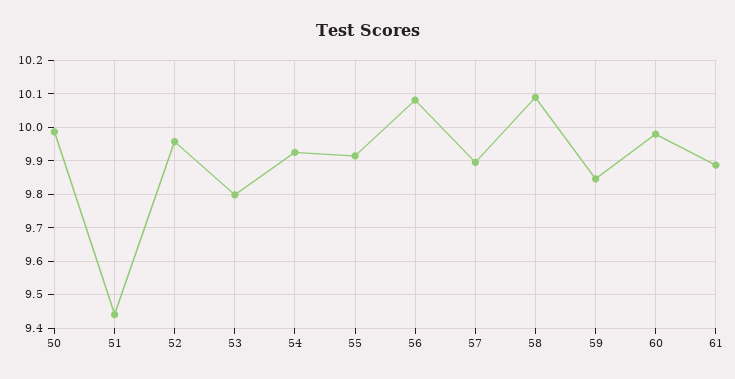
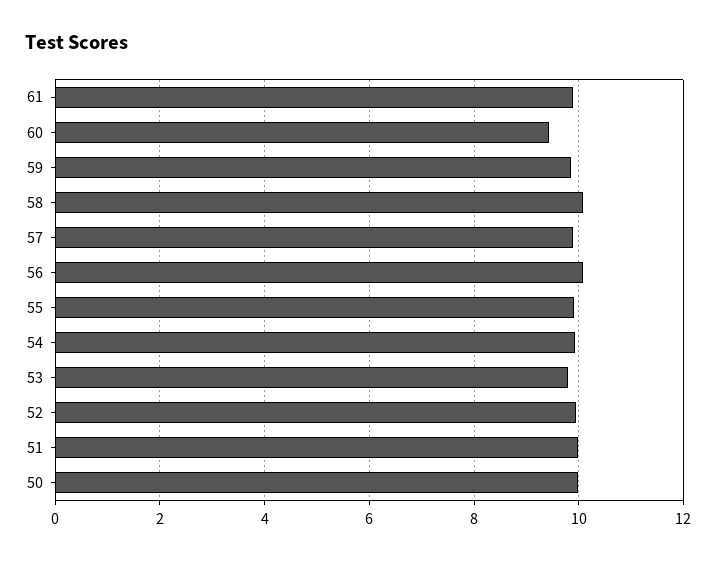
  {
    "50": 9.98,
-   "51": 9.44,
+   "51": 10,
    "52": 9.96,
    "53": 9.8,
    "54": 9.92,
    "55": 9.92,
    "56": 10.08,
    "57": 9.9,
    "58": 10.08,
    "59": 9.84,
-   "60": 9.98,
+   "60": 9.4,
    "61": 9.88
  }

